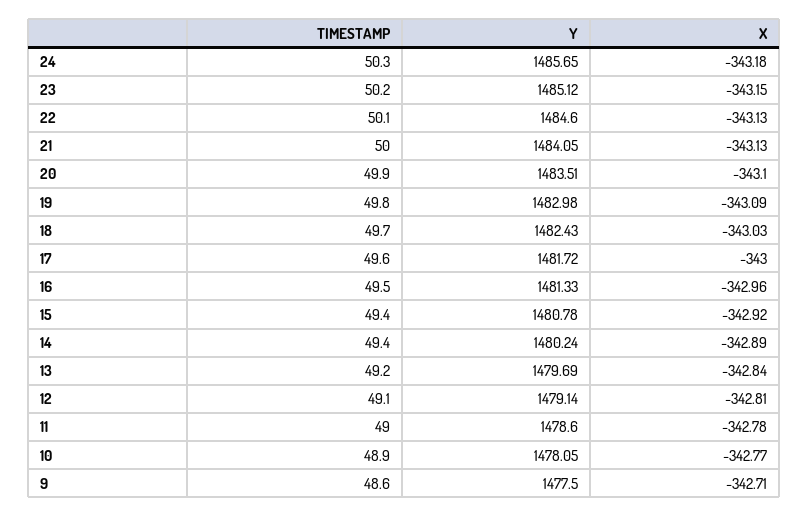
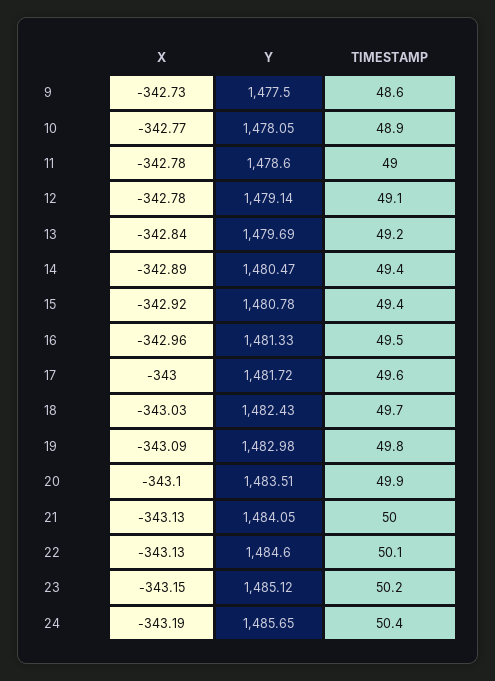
  {
    "TIMESTAMP": {
-     "24": 50.3,
+     "24": 50.4,
      "23": 50.2,
      "22": 50.1,
      "21": 50,
      "20": 49.9,
      "19": 49.8,
      "18": 49.7,
      "17": 49.6,
      "16": 49.5,
      "15": 49.4,
      "14": 49.4,
      "13": 49.2,
      "12": 49.1,
      "11": 49,
      "10": 48.9,
      "9": 48.6
    },
    "Y": {
      "24": 1485.65,
      "23": 1485.12,
      "22": 1484.6,
      "21": 1484.05,
      "20": 1483.51,
      "19": 1482.98,
      "18": 1482.43,
      "17": 1481.72,
      "16": 1481.33,
      "15": 1480.78,
-     "14": 1480.24,
+     "14": 1480.47,
      "13": 1479.69,
      "12": 1479.14,
      "11": 1478.6,
      "10": 1478.05,
      "9": 1477.5
    },
    "X": {
-     "24": -343.18,
+     "24": -343.19,
      "23": -343.15,
      "22": -343.13,
      "21": -343.13,
      "20": -343.1,
      "19": -343.09,
      "18": -343.03,
      "17": -343,
      "16": -342.96,
      "15": -342.92,
      "14": -342.89,
      "13": -342.84,
-     "12": -342.81,
+     "12": -342.78,
      "11": -342.78,
      "10": -342.77,
-     "9": -342.71
+     "9": -342.73
    }
  }

